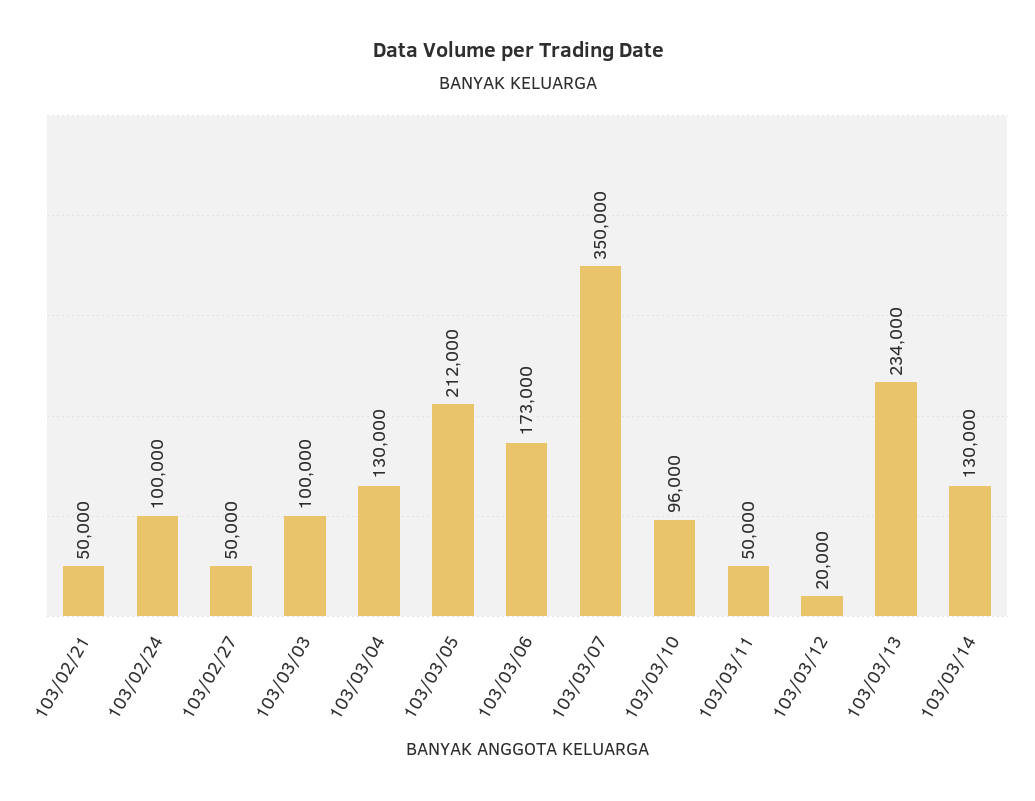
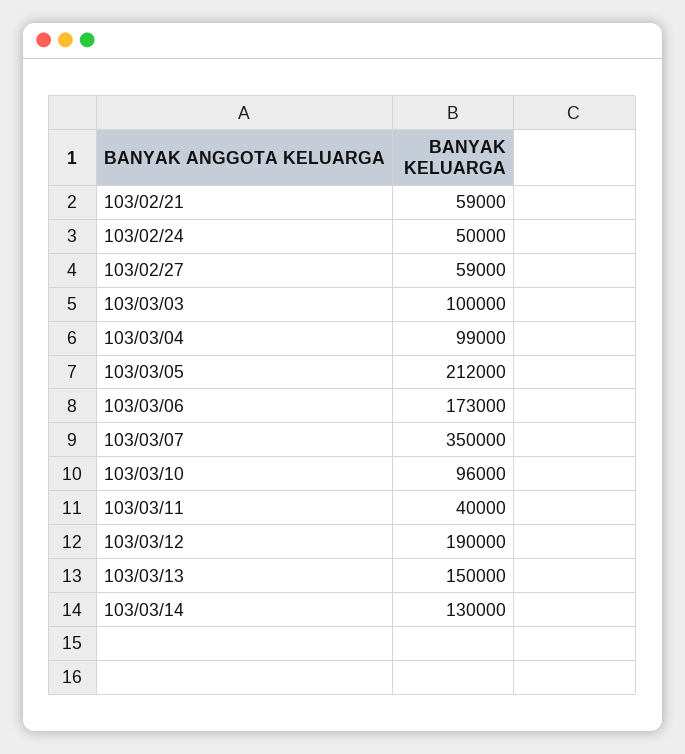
  {
-   "103/02/21": 50000,
+   "103/02/21": 59000,
-   "103/02/24": 100000,
+   "103/02/24": 50000,
-   "103/02/27": 50000,
+   "103/02/27": 59000,
    "103/03/03": 100000,
-   "103/03/04": 130000,
+   "103/03/04": 99000,
    "103/03/05": 212000,
    "103/03/06": 173000,
    "103/03/07": 350000,
    "103/03/10": 96000,
-   "103/03/11": 50000,
+   "103/03/11": 40000,
-   "103/03/12": 20000,
+   "103/03/12": 190000,
-   "103/03/13": 234000,
+   "103/03/13": 150000,
    "103/03/14": 130000
  }

